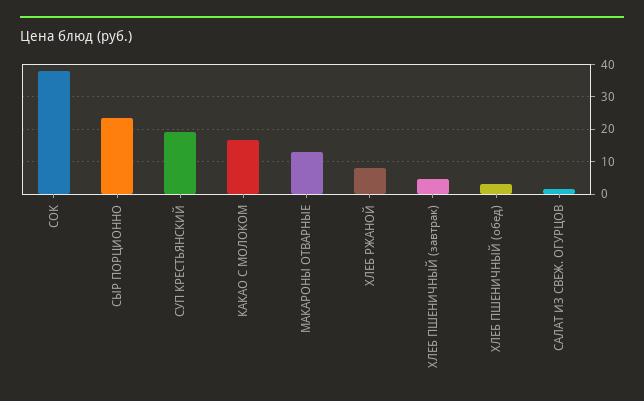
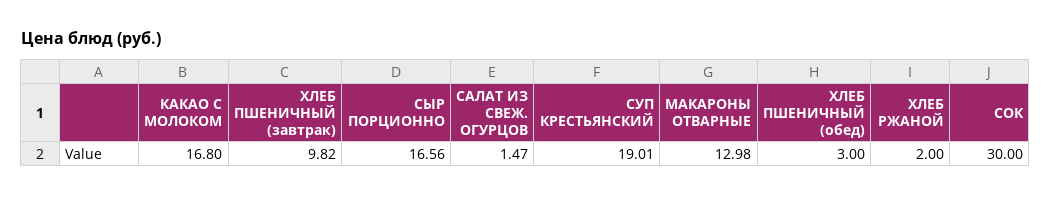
  {
-   "СОК": 38,
+   "СОК": 30,
-   "СЫР ПОРЦИОННО": 24,
+   "СЫР ПОРЦИОННО": 16.56,
    "СУП КРЕСТЬЯНСКИЙ": 19.01,
    "КАКАО С МОЛОКОМ": 16.8,
    "МАКАРОНЫ ОТВАРНЫЕ": 12.98,
-   "ХЛЕБ РЖАНОЙ": 8,
+   "ХЛЕБ РЖАНОЙ": 2,
-   "ХЛЕБ ПШЕНИЧНЫЙ (завтрак)": 4,
+   "ХЛЕБ ПШЕНИЧНЫЙ (завтрак)": 9.82,
    "ХЛЕБ ПШЕНИЧНЫЙ (обед)": 3,
    "САЛАТ ИЗ СВЕЖ. ОГУРЦОВ": 1.47
  }

